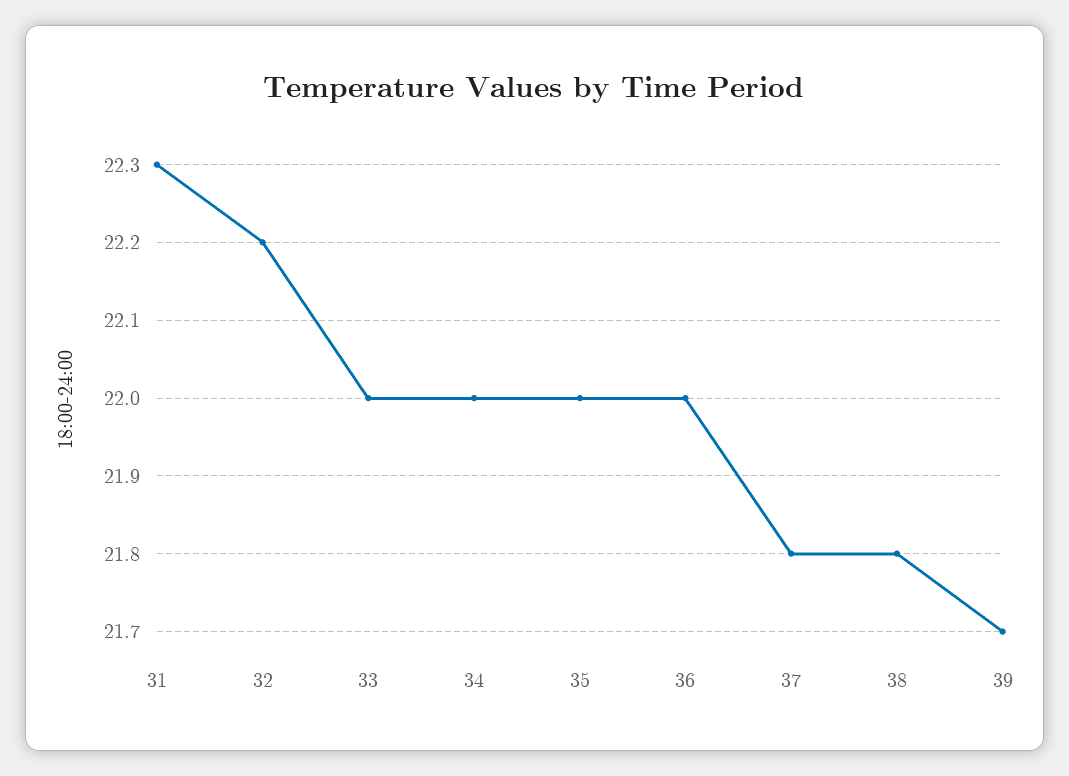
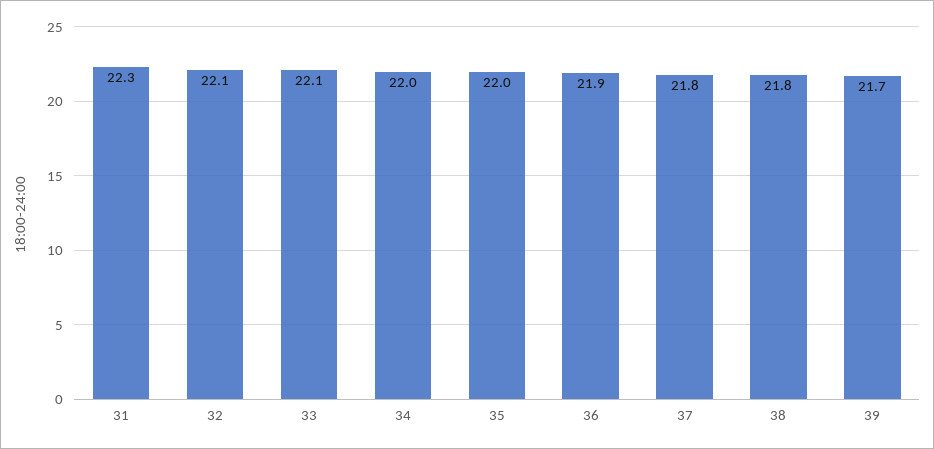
  {
    "31": 22.3,
-   "32": 22.2,
+   "32": 22.1,
-   "33": 22,
+   "33": 22.1,
    "34": 22,
    "35": 22,
-   "36": 22,
+   "36": 21.9,
    "37": 21.8,
    "38": 21.8,
    "39": 21.7
  }

